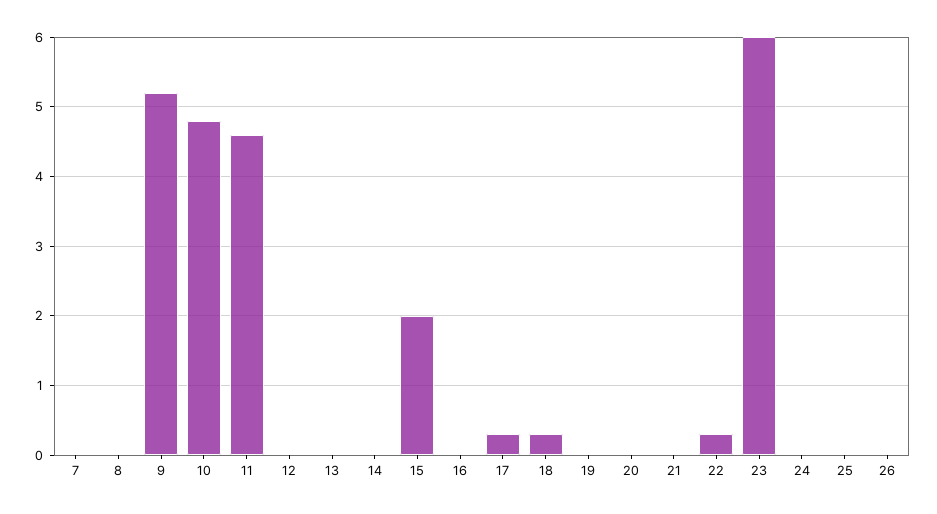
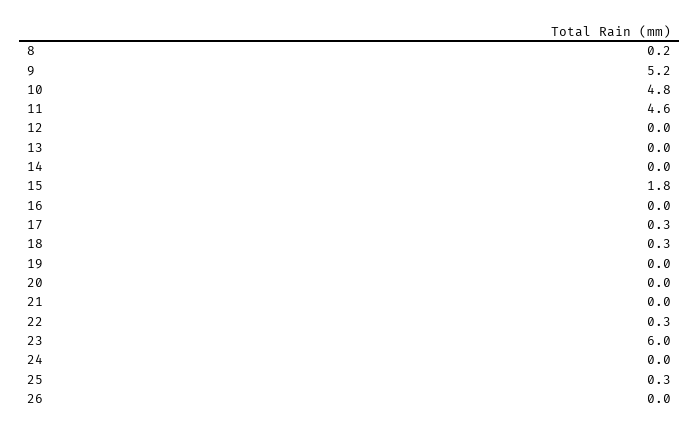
  {
-   "7": 0,
-   "8": 0,
+   "8": 0.2,
    "9": 5.2,
    "10": 4.8,
    "11": 4.6,
    "12": 0,
    "13": 0,
    "14": 0,
-   "15": 2,
+   "15": 1.8,
    "16": 0,
    "17": 0.3,
    "18": 0.3,
    "19": 0,
    "20": 0,
    "21": 0,
    "22": 0.3,
    "23": 6,
    "24": 0,
-   "25": 0,
+   "25": 0.3,
    "26": 0
  }

